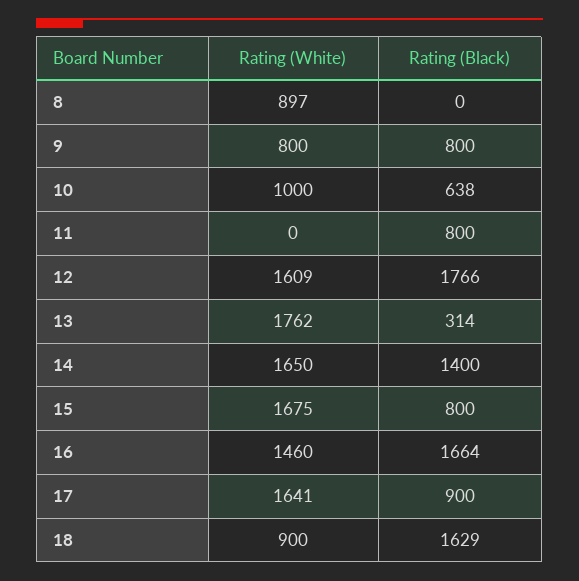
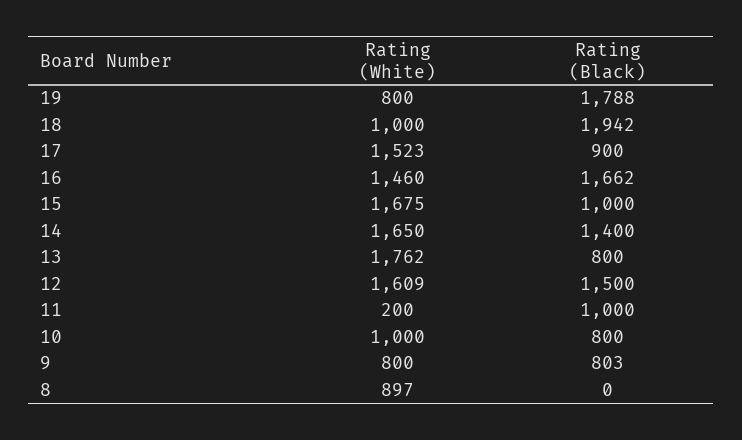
  {
    "Rating (White)": {
      "8": 897,
      "9": 800,
      "10": 1000,
-     "11": 0,
+     "11": 200,
      "12": 1609,
      "13": 1762,
      "14": 1650,
      "15": 1675,
      "16": 1460,
-     "17": 1641,
+     "17": 1523,
-     "18": 900
+     "18": 1000,
+     "19": 800
    },
    "Rating (Black)": {
      "8": 0,
-     "9": 800,
+     "9": 803,
-     "10": 638,
+     "10": 800,
-     "11": 800,
+     "11": 1000,
-     "12": 1766,
+     "12": 1500,
-     "13": 314,
+     "13": 800,
      "14": 1400,
-     "15": 800,
+     "15": 1000,
-     "16": 1664,
+     "16": 1662,
      "17": 900,
-     "18": 1629
+     "18": 1942,
+     "19": 1788
    }
  }

